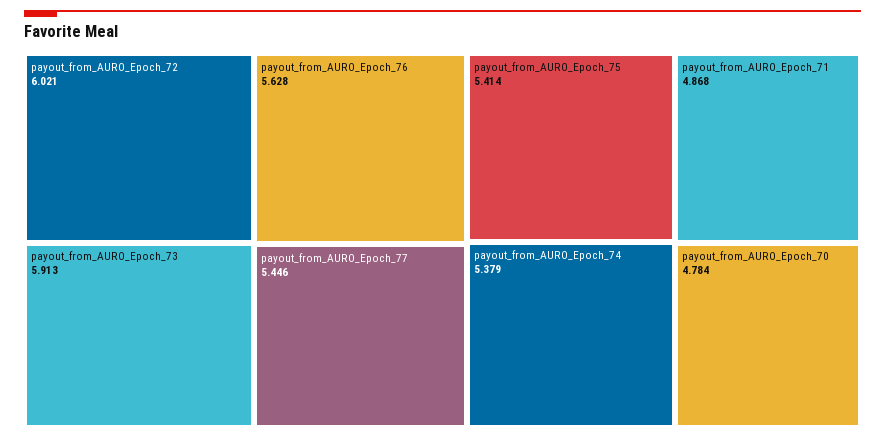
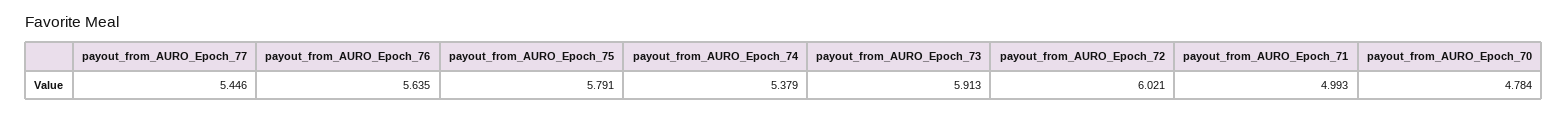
  {
    "payout_from_AURO_Epoch_72": 6.021,
    "payout_from_AURO_Epoch_73": 5.913,
-   "payout_from_AURO_Epoch_76": 5.628,
+   "payout_from_AURO_Epoch_76": 5.635,
    "payout_from_AURO_Epoch_77": 5.446,
-   "payout_from_AURO_Epoch_75": 5.414,
+   "payout_from_AURO_Epoch_75": 5.791,
    "payout_from_AURO_Epoch_74": 5.379,
-   "payout_from_AURO_Epoch_71": 4.868,
+   "payout_from_AURO_Epoch_71": 4.993,
    "payout_from_AURO_Epoch_70": 4.784
  }

